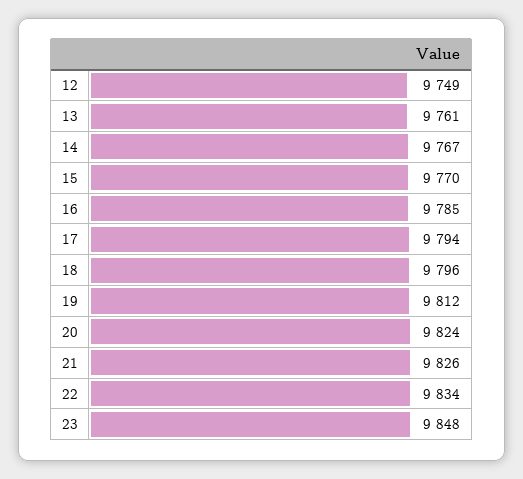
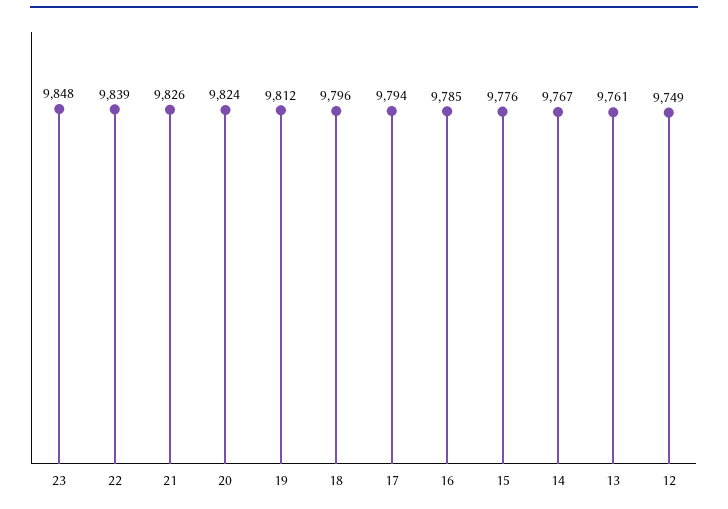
  {
    "12": 9749,
    "13": 9761,
    "14": 9767,
-   "15": 9770,
+   "15": 9776,
    "16": 9785,
    "17": 9794,
    "18": 9796,
    "19": 9812,
    "20": 9824,
    "21": 9826,
-   "22": 9834,
+   "22": 9839,
    "23": 9848
  }

